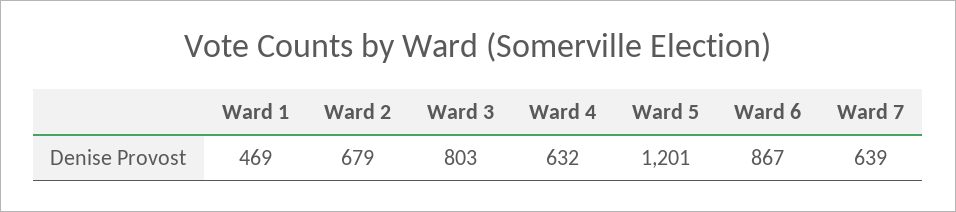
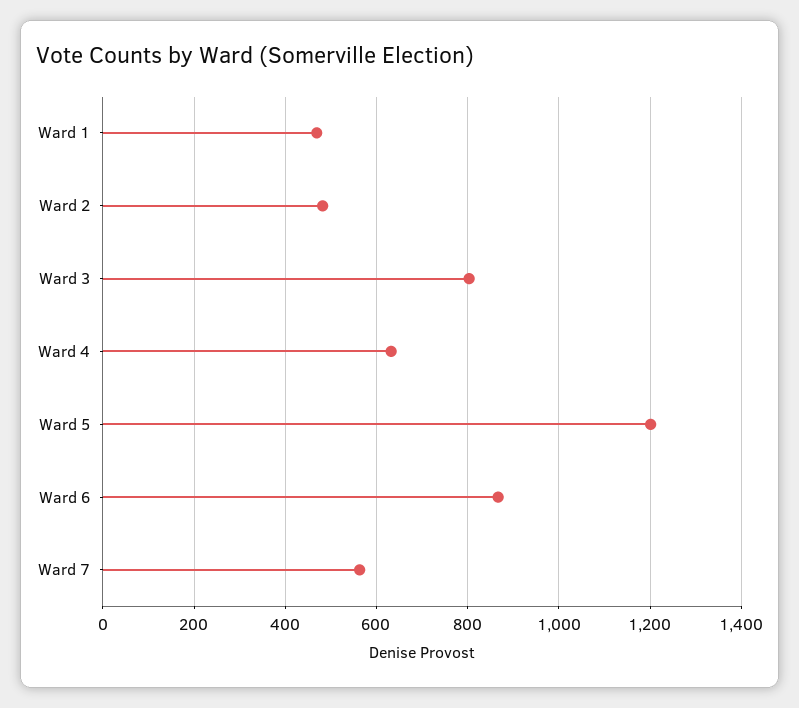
  {
    "Ward 1": 469,
-   "Ward 2": 679,
+   "Ward 2": 480,
    "Ward 3": 803,
    "Ward 4": 632,
    "Ward 5": 1201,
    "Ward 6": 867,
-   "Ward 7": 639
+   "Ward 7": 560
  }

